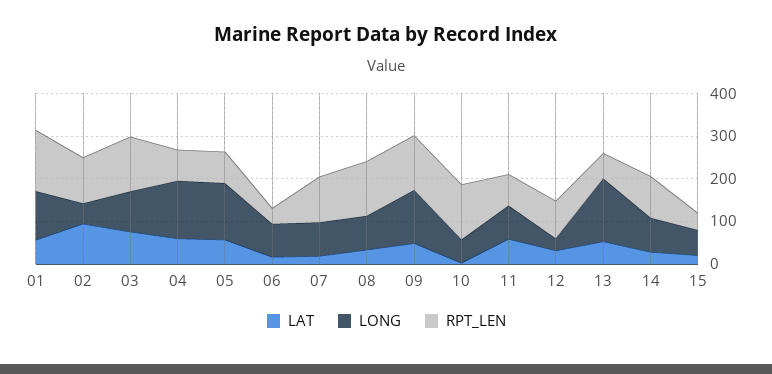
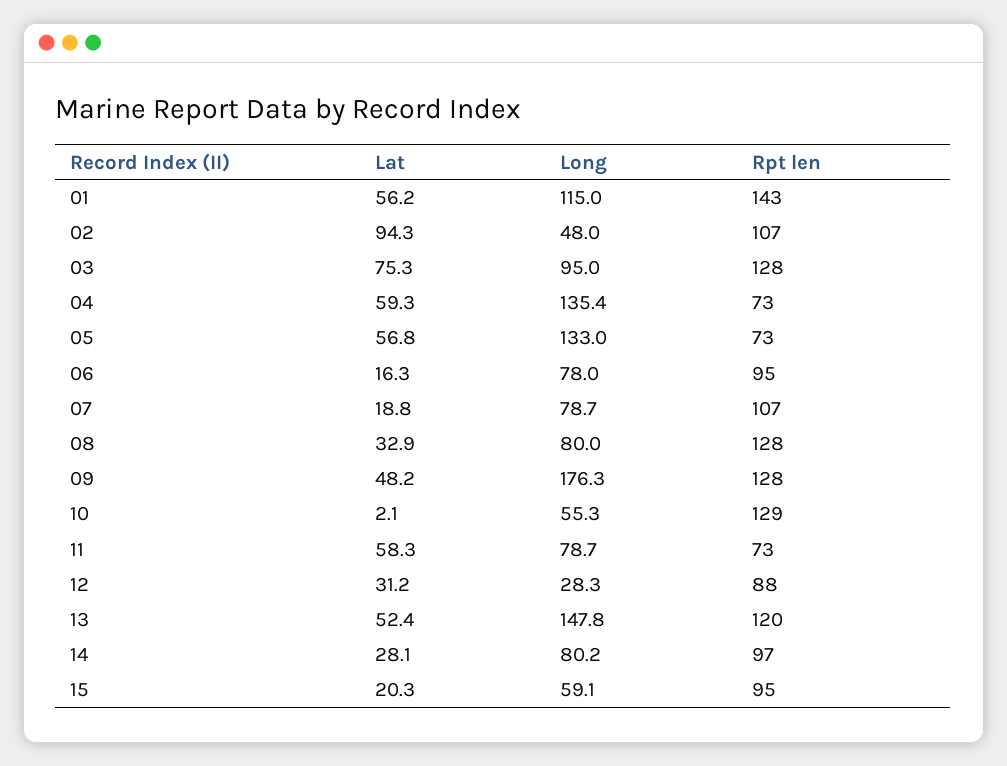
  {
    "LAT": {
      "01": 56.2,
      "02": 94.3,
      "03": 75.3,
      "04": 59.3,
      "05": 56.8,
      "06": 16.3,
      "07": 18.8,
      "08": 32.9,
      "09": 48.2,
      "10": 2.1,
      "11": 58.3,
      "12": 31.2,
      "13": 52.4,
      "14": 28.1,
      "15": 20.3
    },
    "LONG": {
      "01": 115,
      "02": 48,
      "03": 95,
      "04": 135.4,
      "05": 133,
      "06": 78,
      "07": 78.7,
      "08": 80,
-     "09": 120,
+     "09": 176.3,
      "10": 55.3,
      "11": 78.7,
      "12": 28.3,
      "13": 147.8,
      "14": 80.2,
      "15": 59.1
    },
    "RPT_LEN": {
      "01": 143,
      "02": 107,
      "03": 128,
      "04": 73,
      "05": 73,
-     "06": 40,
+     "06": 95,
      "07": 107,
      "08": 128,
      "09": 128,
      "10": 129,
      "11": 73,
      "12": 88,
-     "13": 60,
+     "13": 120,
      "14": 97,
-     "15": 40
+     "15": 95
    }
  }

